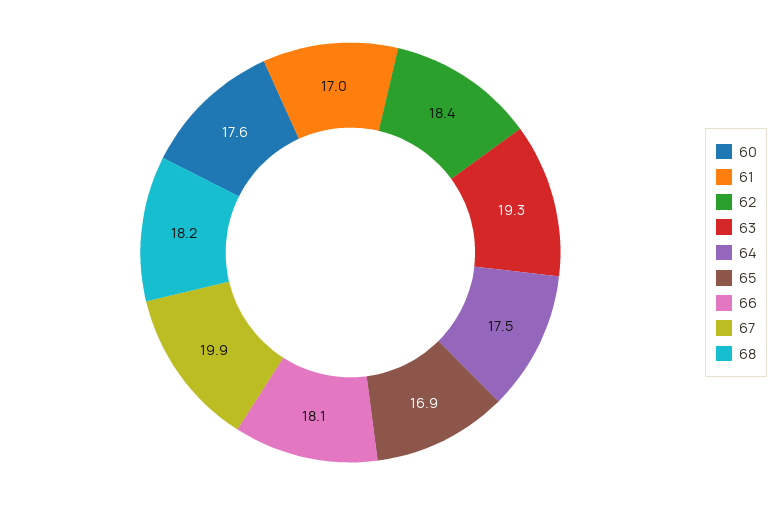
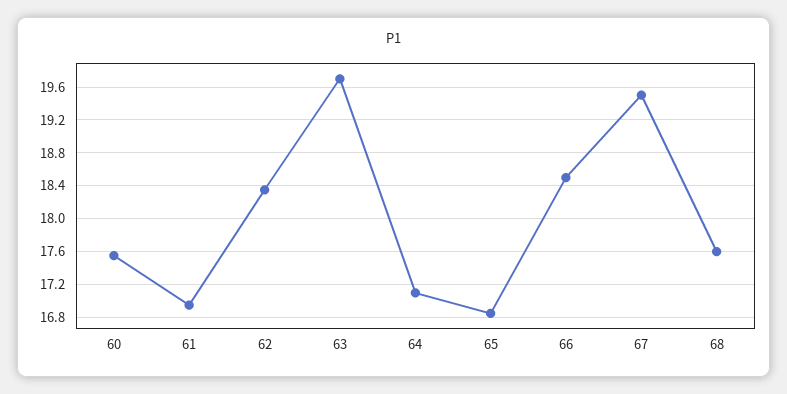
  {
    "60": 17.6,
    "61": 17,
    "62": 18.4,
-   "63": 19.3,
+   "63": 19.7,
-   "64": 17.5,
+   "64": 17.1,
    "65": 16.9,
-   "66": 18.1,
+   "66": 18.5,
-   "67": 19.9,
+   "67": 19.5,
-   "68": 18.2
+   "68": 17.6
  }

